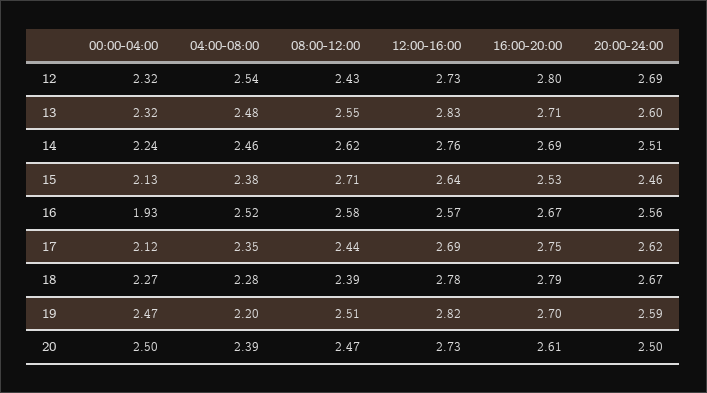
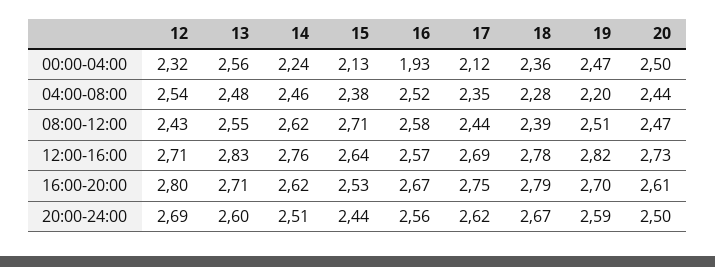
  {
    "00:00-04:00": {
      "12": 2.32,
-     "13": 2.32,
+     "13": 2.56,
      "14": 2.24,
      "15": 2.13,
      "16": 1.93,
      "17": 2.12,
-     "18": 2.27,
+     "18": 2.36,
      "19": 2.47,
      "20": 2.5
    },
    "04:00-08:00": {
      "12": 2.54,
      "13": 2.48,
      "14": 2.46,
      "15": 2.38,
      "16": 2.52,
      "17": 2.35,
      "18": 2.28,
      "19": 2.2,
-     "20": 2.39
+     "20": 2.44
    },
    "08:00-12:00": {
      "12": 2.43,
      "13": 2.55,
      "14": 2.62,
      "15": 2.71,
      "16": 2.58,
      "17": 2.44,
      "18": 2.39,
      "19": 2.51,
      "20": 2.47
    },
    "12:00-16:00": {
-     "12": 2.73,
+     "12": 2.71,
      "13": 2.83,
      "14": 2.76,
      "15": 2.64,
      "16": 2.57,
      "17": 2.69,
      "18": 2.78,
      "19": 2.82,
      "20": 2.73
    },
    "16:00-20:00": {
      "12": 2.8,
      "13": 2.71,
-     "14": 2.69,
+     "14": 2.62,
      "15": 2.53,
      "16": 2.67,
      "17": 2.75,
      "18": 2.79,
      "19": 2.7,
      "20": 2.61
    },
    "20:00-24:00": {
      "12": 2.69,
      "13": 2.6,
      "14": 2.51,
-     "15": 2.46,
+     "15": 2.44,
      "16": 2.56,
      "17": 2.62,
      "18": 2.67,
      "19": 2.59,
      "20": 2.5
    }
  }

